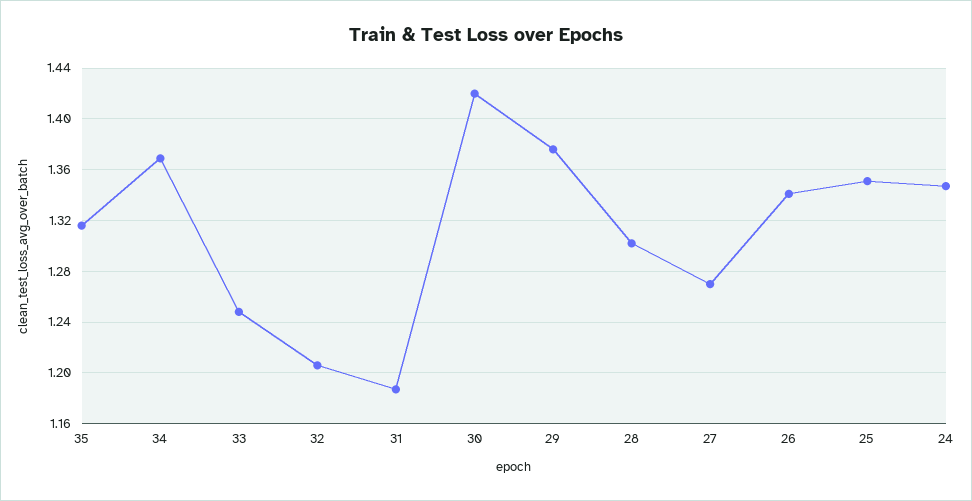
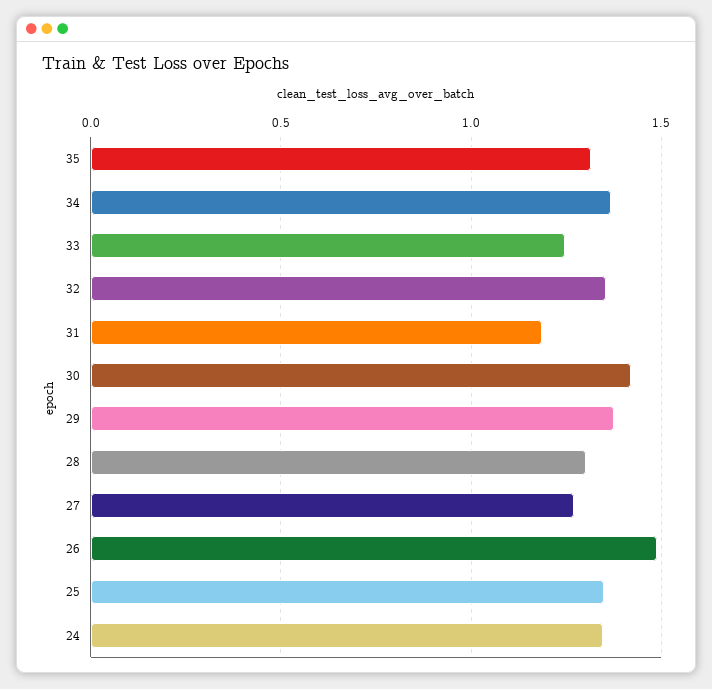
  {
    "35": 1.315,
    "34": 1.37,
    "33": 1.25,
-   "32": 1.205,
+   "32": 1.35,
    "31": 1.185,
    "30": 1.42,
    "29": 1.375,
    "28": 1.3,
    "27": 1.27,
-   "26": 1.34,
+   "26": 1.5,
    "25": 1.35,
    "24": 1.345
  }

